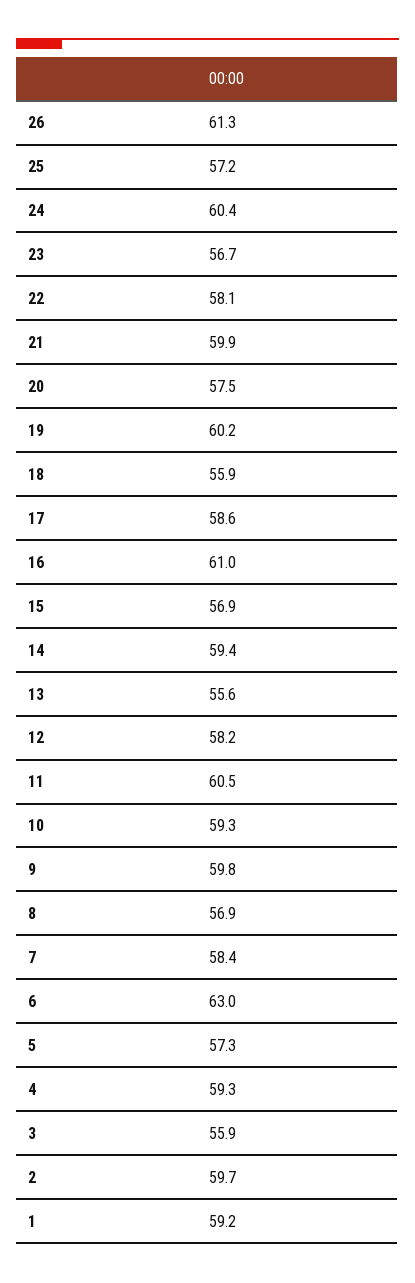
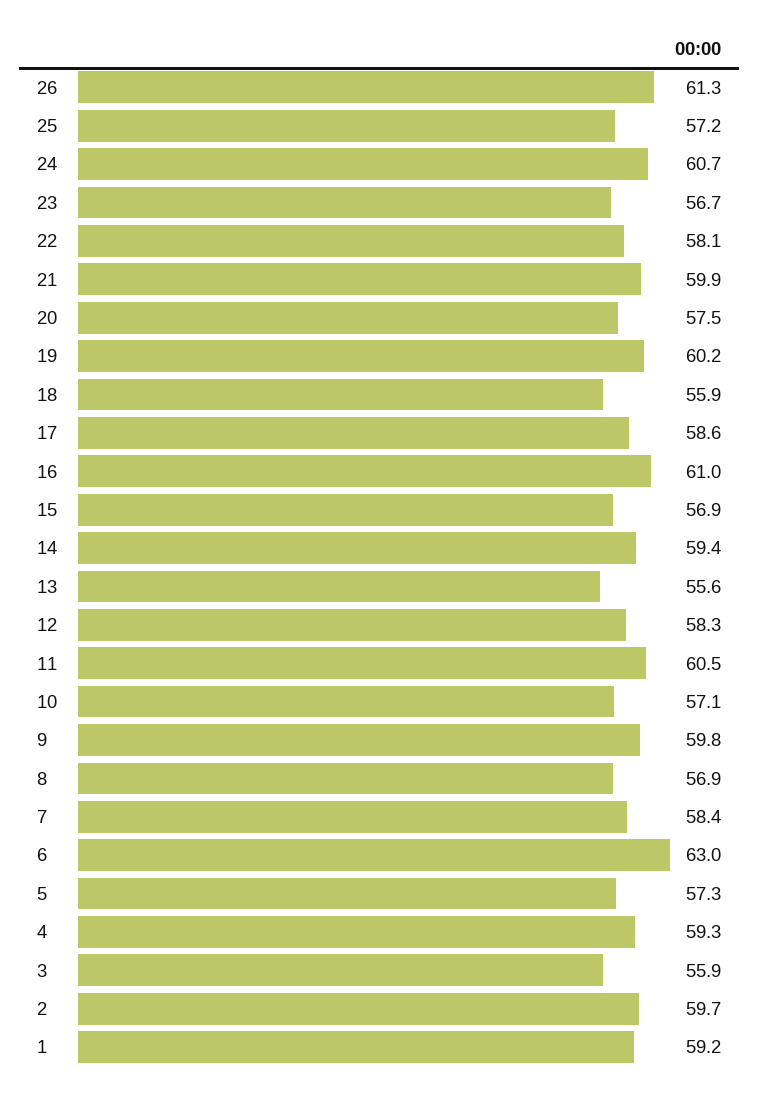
  {
    "26": 61.3,
    "25": 57.2,
-   "24": 60.4,
+   "24": 60.7,
    "23": 56.7,
    "22": 58.1,
    "21": 59.9,
    "20": 57.5,
    "19": 60.2,
    "18": 55.9,
    "17": 58.6,
    "16": 61,
    "15": 56.9,
    "14": 59.4,
    "13": 55.6,
-   "12": 58.2,
+   "12": 58.3,
    "11": 60.5,
-   "10": 59.3,
+   "10": 57.1,
    "9": 59.8,
    "8": 56.9,
    "7": 58.4,
    "6": 63,
    "5": 57.3,
    "4": 59.3,
    "3": 55.9,
    "2": 59.7,
    "1": 59.2
  }

